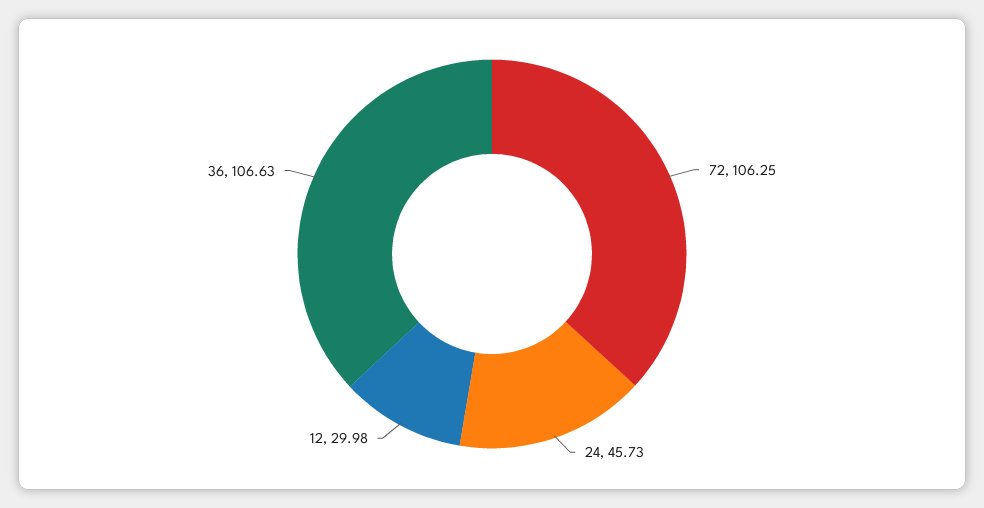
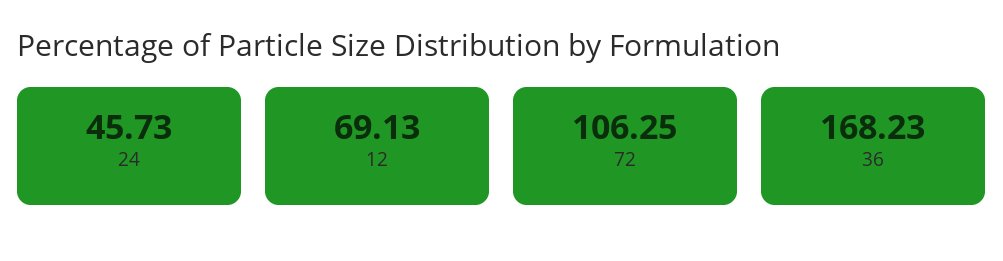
  {
    "72": 106.25,
    "24": 45.73,
-   "12": 29.98,
+   "12": 69.13,
-   "36": 106.63
+   "36": 168.23
  }

